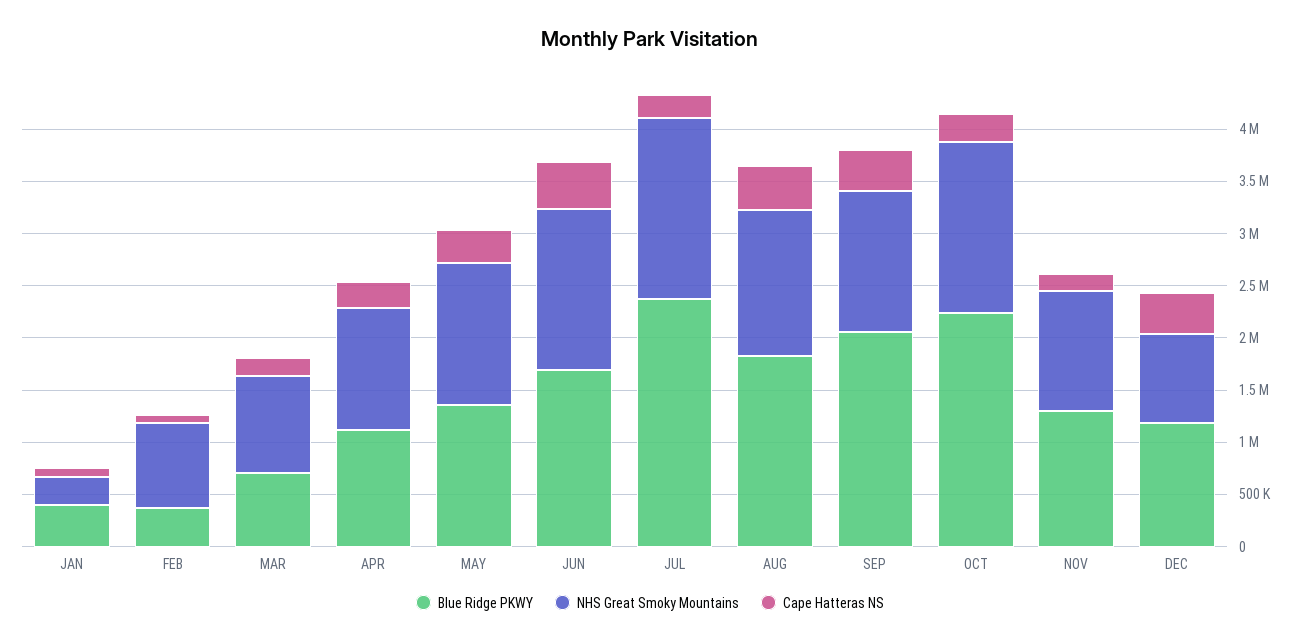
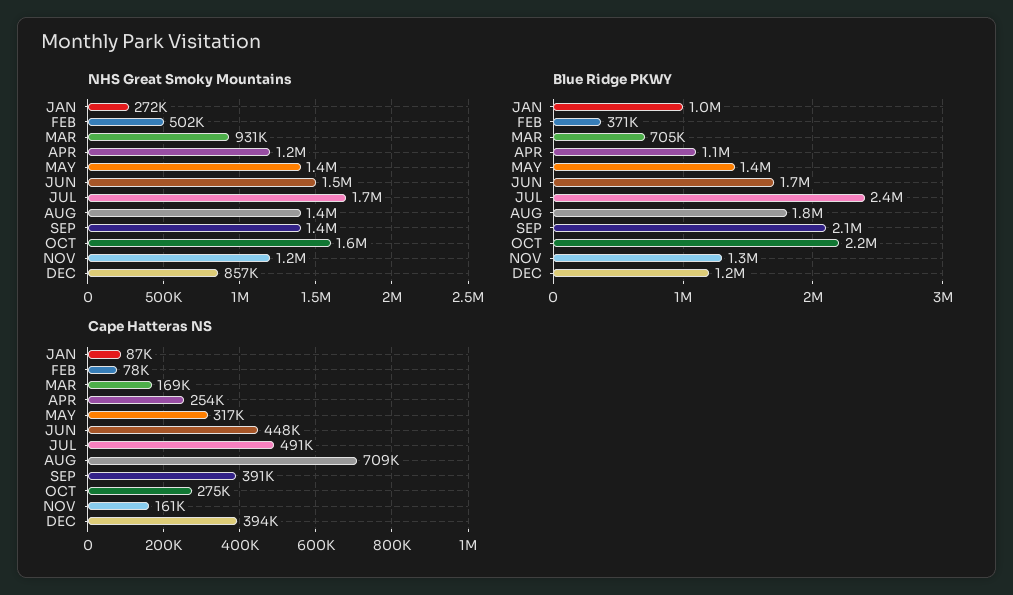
  {
    "Blue Ridge PKWY": {
-     "JAN": 400000,
+     "JAN": 1000000,
      "FEB": 371000,
      "MAR": 705000,
      "APR": 1100000,
      "MAY": 1400000,
      "JUN": 1700000,
      "JUL": 2400000,
      "AUG": 1800000,
      "SEP": 2100000,
      "OCT": 2200000,
      "NOV": 1300000,
      "DEC": 1200000
    },
    "NHS Great Smoky Mountains": {
      "JAN": 272000,
-     "FEB": 800000,
+     "FEB": 502000,
      "MAR": 931000,
      "APR": 1200000,
      "MAY": 1400000,
      "JUN": 1500000,
      "JUL": 1700000,
      "AUG": 1400000,
      "SEP": 1400000,
      "OCT": 1600000,
      "NOV": 1200000,
      "DEC": 857000
    },
    "Cape Hatteras NS": {
      "JAN": 87000,
      "FEB": 78000,
      "MAR": 169000,
      "APR": 254000,
      "MAY": 317000,
      "JUN": 448000,
-     "JUL": 200000,
+     "JUL": 491000,
-     "AUG": 400000,
+     "AUG": 709000,
      "SEP": 391000,
      "OCT": 275000,
      "NOV": 161000,
      "DEC": 394000
    }
  }

